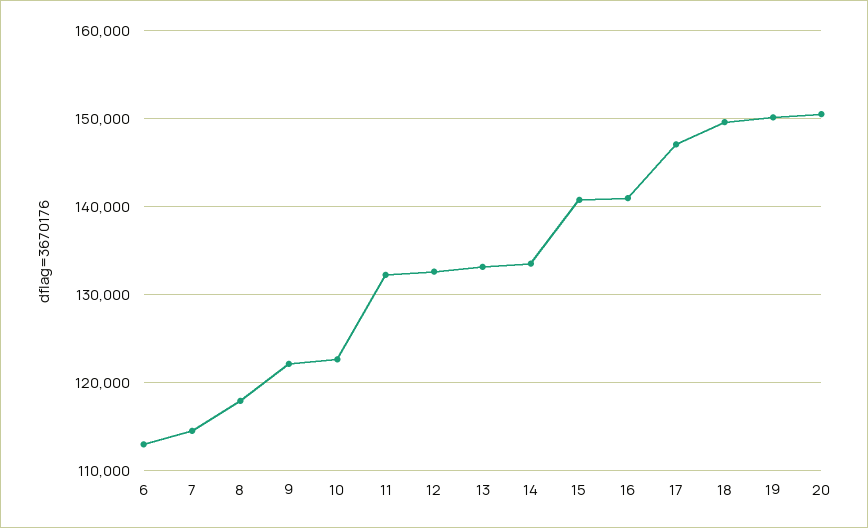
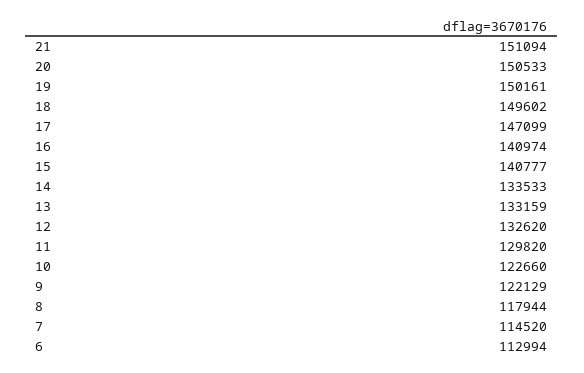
  {
    "6": 112994,
    "7": 114520,
    "8": 117944,
    "9": 122129,
    "10": 122660,
-   "11": 132000,
+   "11": 129820,
    "12": 132620,
    "13": 133159,
    "14": 133533,
    "15": 140777,
    "16": 140974,
    "17": 147099,
    "18": 149602,
    "19": 150161,
-   "20": 150533
+   "20": 150533,
+   "21": 151094
  }

